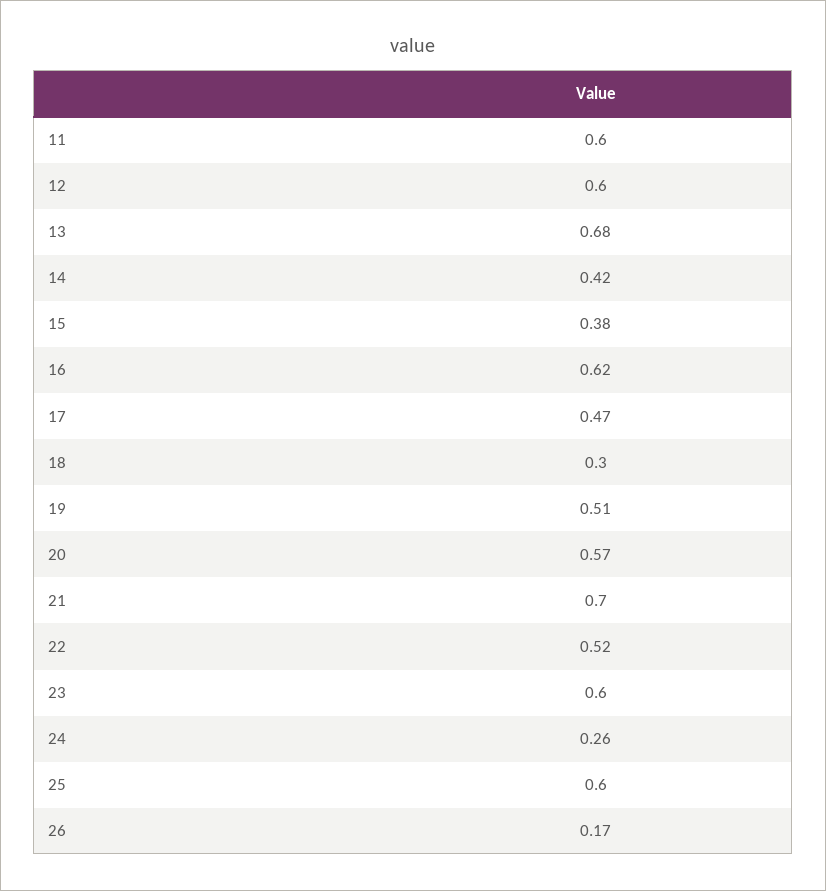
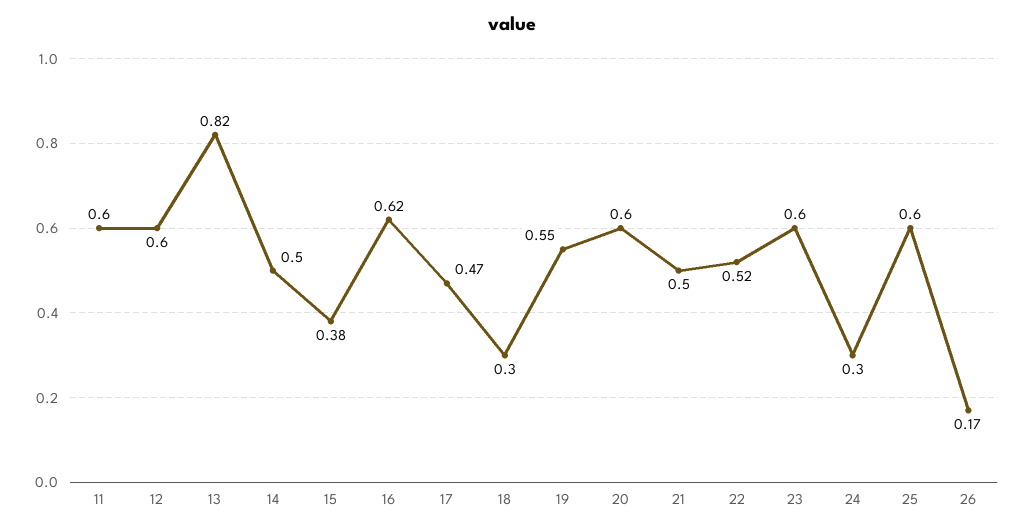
  {
    "11": 0.6,
    "12": 0.6,
-   "13": 0.68,
+   "13": 0.82,
-   "14": 0.42,
+   "14": 0.5,
    "15": 0.38,
    "16": 0.62,
    "17": 0.47,
    "18": 0.3,
-   "19": 0.51,
+   "19": 0.55,
-   "20": 0.57,
+   "20": 0.6,
-   "21": 0.7,
+   "21": 0.5,
    "22": 0.52,
    "23": 0.6,
-   "24": 0.26,
+   "24": 0.3,
    "25": 0.6,
    "26": 0.17
  }

